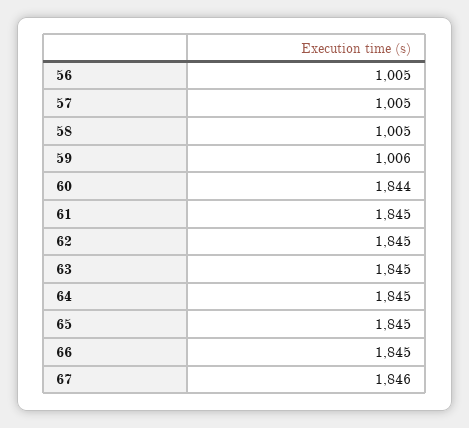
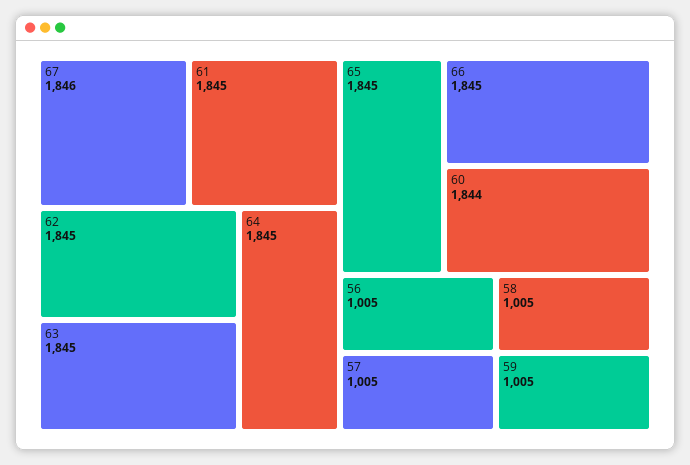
  {
    "56": 1005,
    "57": 1005,
    "58": 1005,
-   "59": 1006,
+   "59": 1005,
    "60": 1844,
    "61": 1845,
    "62": 1845,
    "63": 1845,
    "64": 1845,
    "65": 1845,
    "66": 1845,
    "67": 1846
  }

